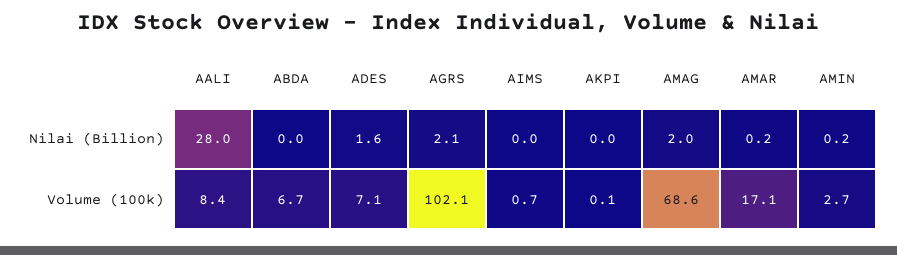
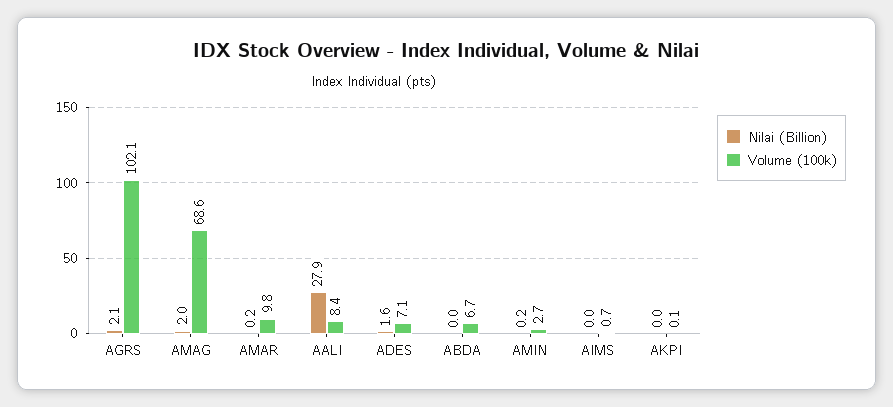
  {
    "Nilai (Billion)": {
-     "AALI": 28,
+     "AALI": 27.9,
      "ABDA": 0,
      "ADES": 1.6,
      "AGRS": 2.1,
      "AIMS": 0,
      "AKPI": 0,
      "AMAG": 2,
      "AMAR": 0.2,
      "AMIN": 0.2
    },
    "Volume (100k)": {
      "AALI": 8.4,
      "ABDA": 6.7,
      "ADES": 7.1,
      "AGRS": 102.1,
      "AIMS": 0.7,
      "AKPI": 0.1,
      "AMAG": 68.6,
-     "AMAR": 17.1,
+     "AMAR": 9.8,
      "AMIN": 2.7
    }
  }

